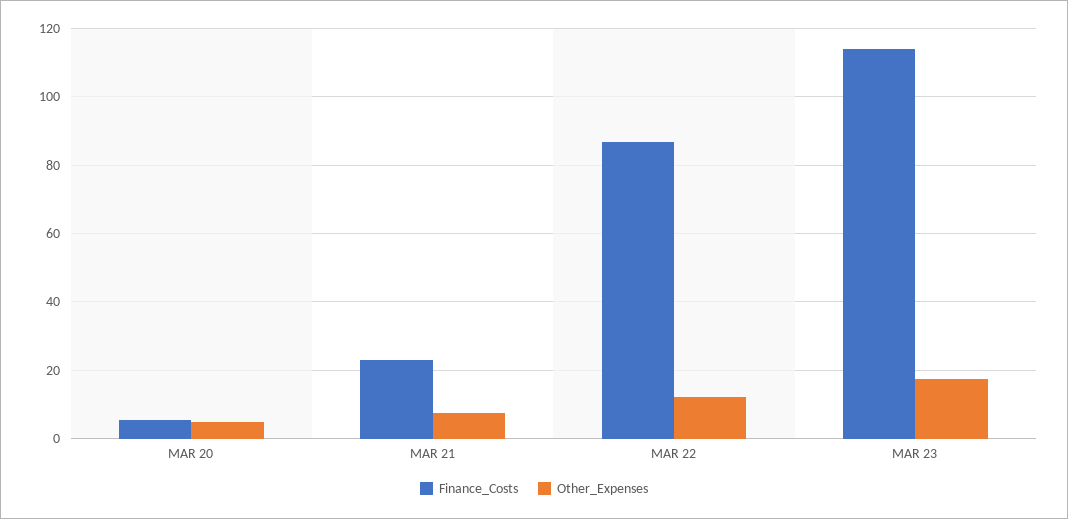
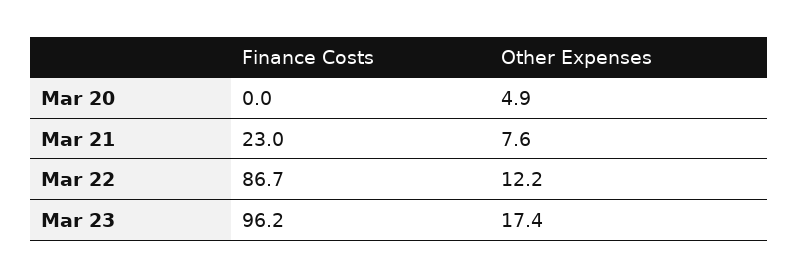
  {
    "Finance_Costs": {
-     "MAR 20": 6,
+     "MAR 20": 0,
      "MAR 21": 23,
      "MAR 22": 86.7,
-     "MAR 23": 114
+     "MAR 23": 96.2
    },
    "Other_Expenses": {
      "MAR 20": 4.9,
      "MAR 21": 7.6,
      "MAR 22": 12.2,
      "MAR 23": 17.4
    }
  }

